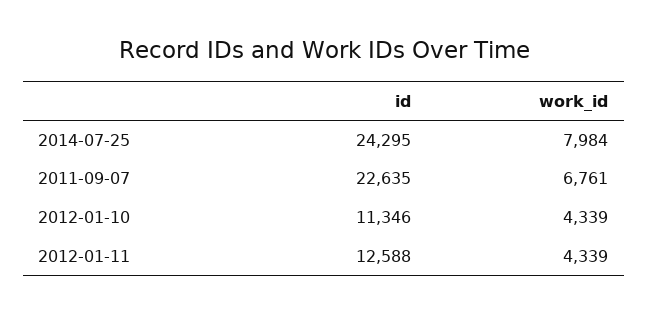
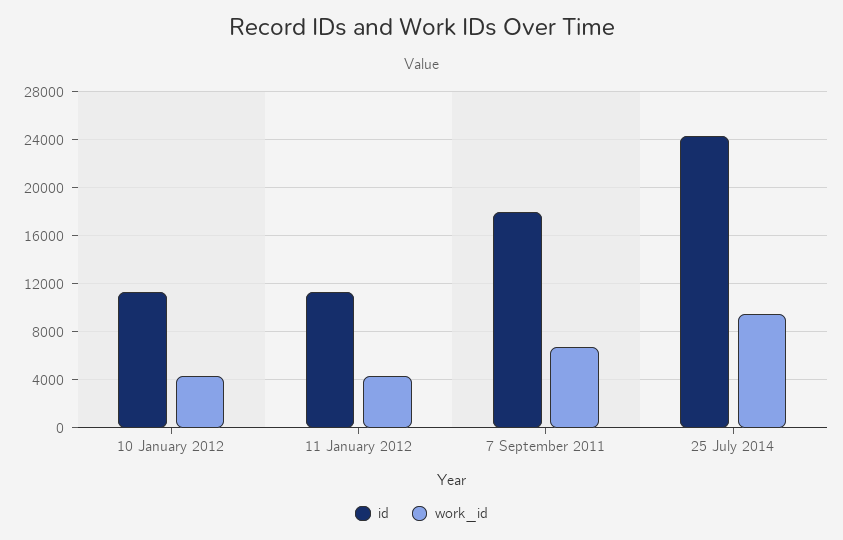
  {
    "id": {
      "2014-07-25": 24295,
-     "2011-09-07": 22635,
+     "2011-09-07": 18000,
      "2012-01-10": 11346,
-     "2012-01-11": 12588
+     "2012-01-11": 11500
    },
    "work_id": {
-     "2014-07-25": 7984,
+     "2014-07-25": 9500,
      "2011-09-07": 6761,
      "2012-01-10": 4339,
      "2012-01-11": 4339
    }
  }

